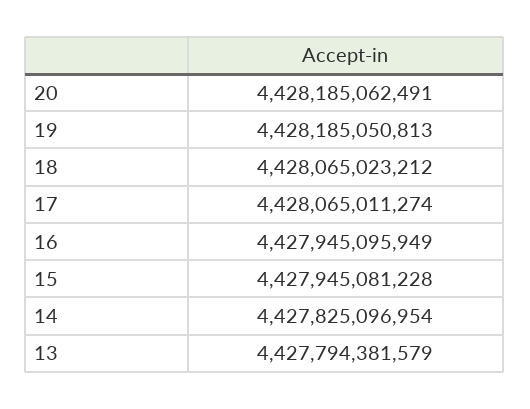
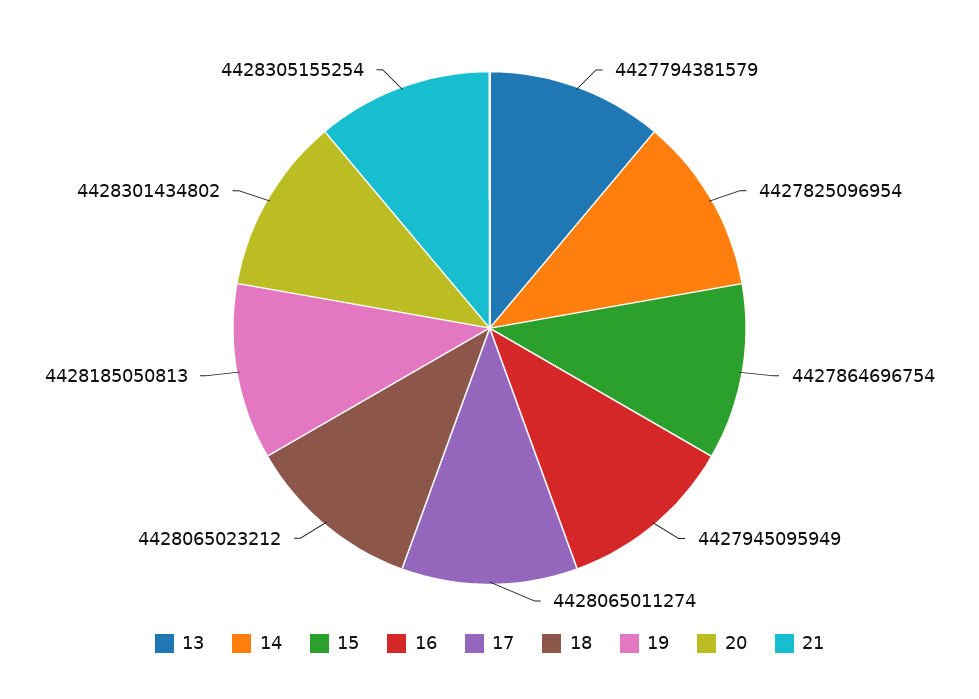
  {
-   "20": 4428185062491,
+   "20": 4428301434802,
    "19": 4428185050813,
    "18": 4428065023212,
    "17": 4428065011274,
    "16": 4427945095949,
-   "15": 4427945081228,
+   "15": 4427864696754,
    "14": 4427825096954,
-   "13": 4427794381579
+   "13": 4427794381579,
+   "21": 4428305155254
  }

